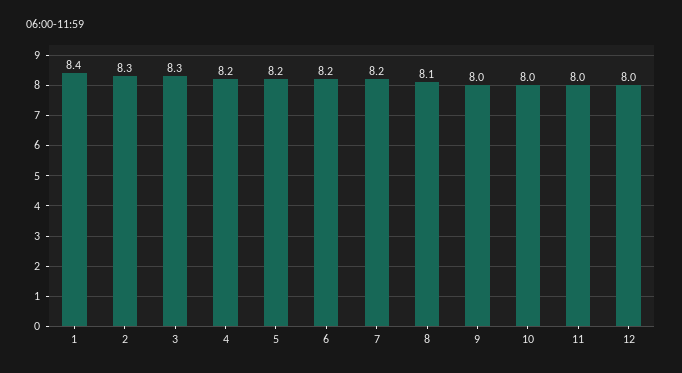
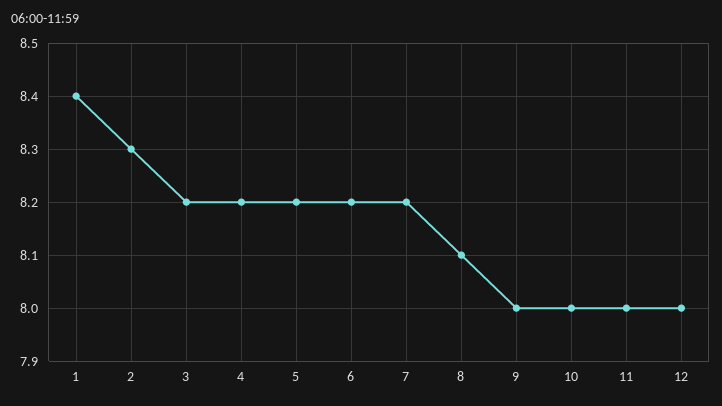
  {
    "1": 8.4,
    "2": 8.3,
-   "3": 8.3,
+   "3": 8.2,
    "4": 8.2,
    "5": 8.2,
    "6": 8.2,
    "7": 8.2,
    "8": 8.1,
    "9": 8,
    "10": 8,
    "11": 8,
    "12": 8
  }

